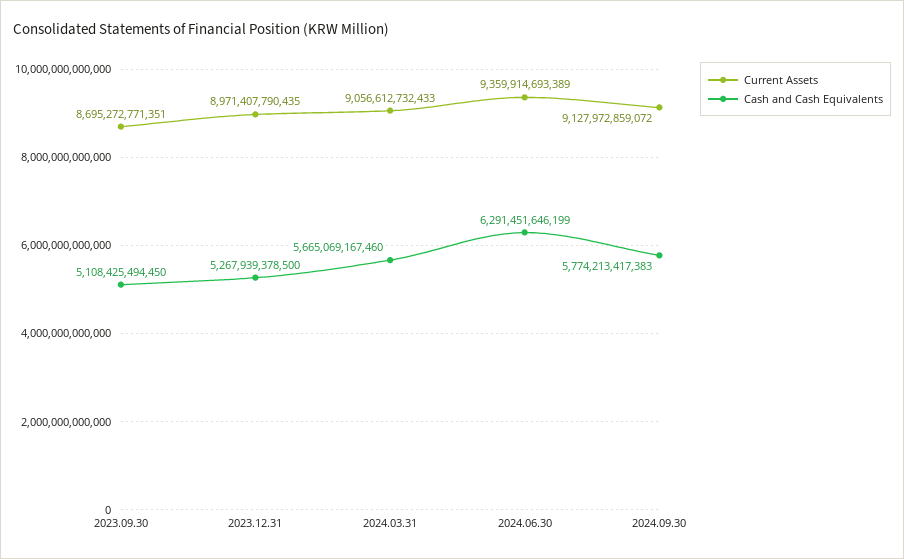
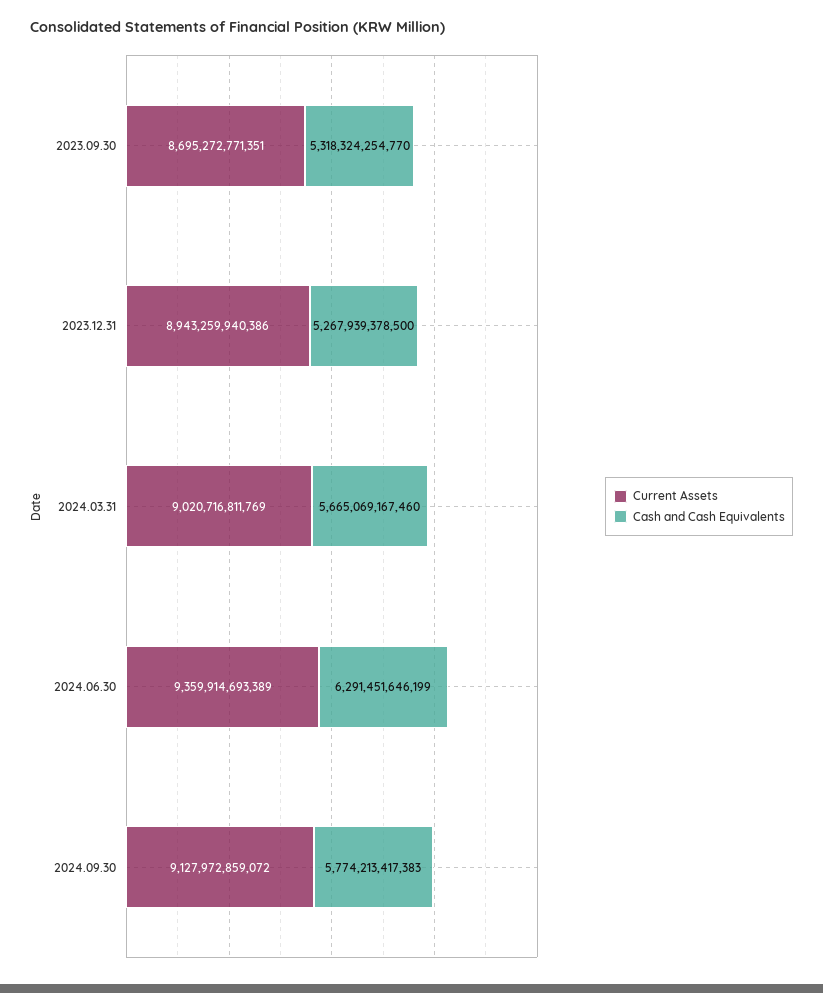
  {
    "Current Assets": {
      "2023.09.30": 8695272771351,
-     "2023.12.31": 8971407790435,
+     "2023.12.31": 8943259940386,
-     "2024.03.31": 9056612732433,
+     "2024.03.31": 9020716811769,
      "2024.06.30": 9359914693389,
      "2024.09.30": 9127972859072
    },
    "Cash and Cash Equivalents": {
-     "2023.09.30": 5108425494450,
+     "2023.09.30": 5318324254770,
      "2023.12.31": 5267939378500,
      "2024.03.31": 5665069167460,
      "2024.06.30": 6291451646199,
      "2024.09.30": 5774213417383
    }
  }

